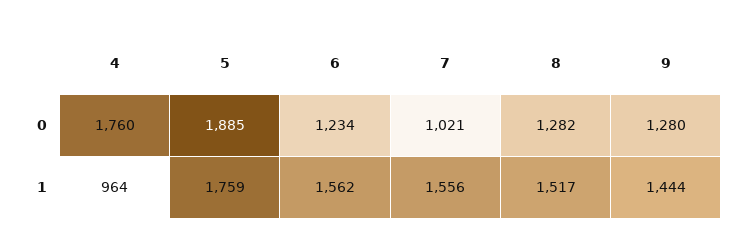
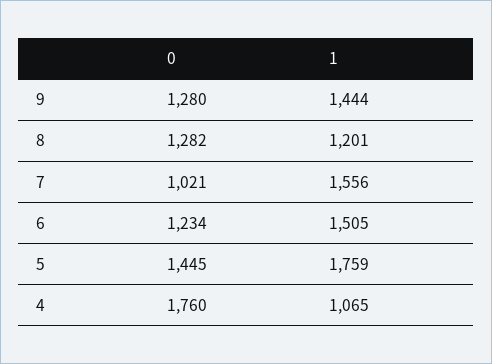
  {
    "4": {
      "0": 1760,
-     "1": 964
+     "1": 1065
    },
    "5": {
-     "0": 1885,
+     "0": 1445,
      "1": 1759
    },
    "6": {
      "0": 1234,
-     "1": 1562
+     "1": 1505
    },
    "7": {
      "0": 1021,
      "1": 1556
    },
    "8": {
      "0": 1282,
-     "1": 1517
+     "1": 1201
    },
    "9": {
      "0": 1280,
      "1": 1444
    }
  }

